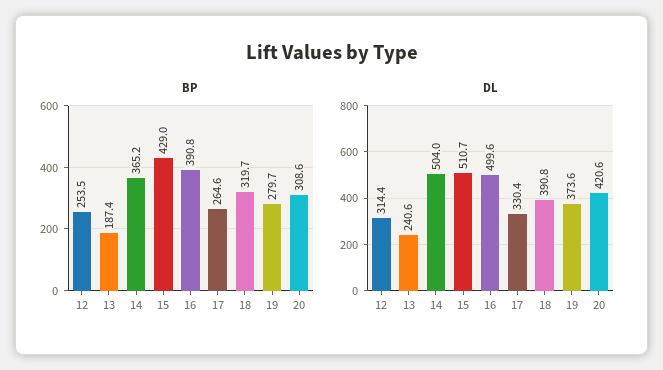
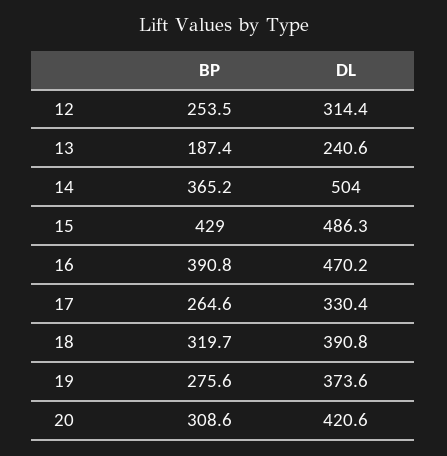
  {
    "BP": {
      "12": 253.5,
      "13": 187.4,
      "14": 365.2,
      "15": 429,
      "16": 390.8,
      "17": 264.6,
      "18": 319.7,
-     "19": 279.7,
+     "19": 275.6,
      "20": 308.6
    },
    "DL": {
      "12": 314.4,
      "13": 240.6,
      "14": 504,
-     "15": 510.7,
+     "15": 486.3,
-     "16": 499.6,
+     "16": 470.2,
      "17": 330.4,
      "18": 390.8,
      "19": 373.6,
      "20": 420.6
    }
  }

